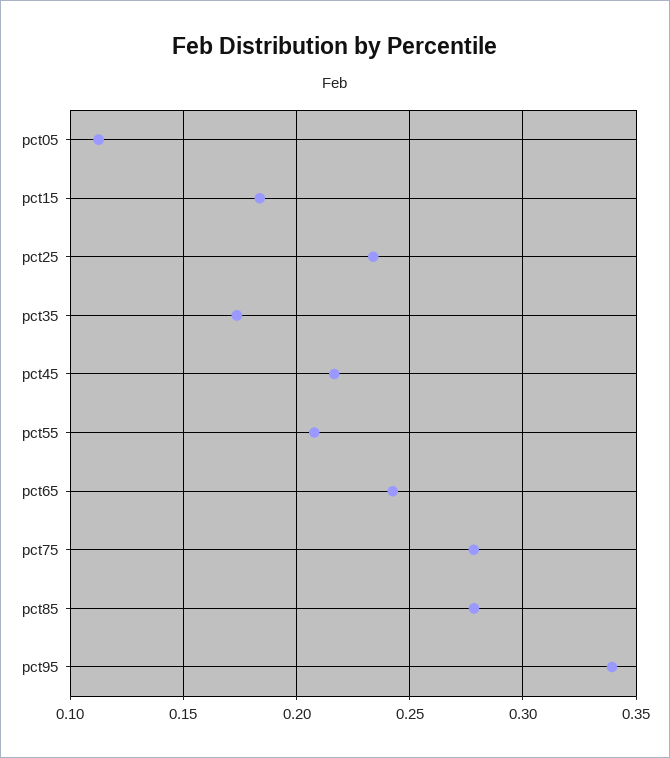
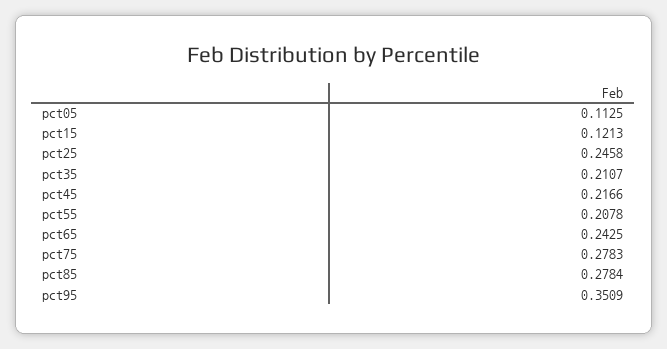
  {
    "pct05": 0.1125,
-   "pct15": 0.185,
+   "pct15": 0.1213,
-   "pct25": 0.235,
+   "pct25": 0.2458,
-   "pct35": 0.175,
+   "pct35": 0.2107,
    "pct45": 0.2166,
    "pct55": 0.2078,
    "pct65": 0.2425,
    "pct75": 0.2783,
    "pct85": 0.2784,
-   "pct95": 0.34
+   "pct95": 0.3509
  }

